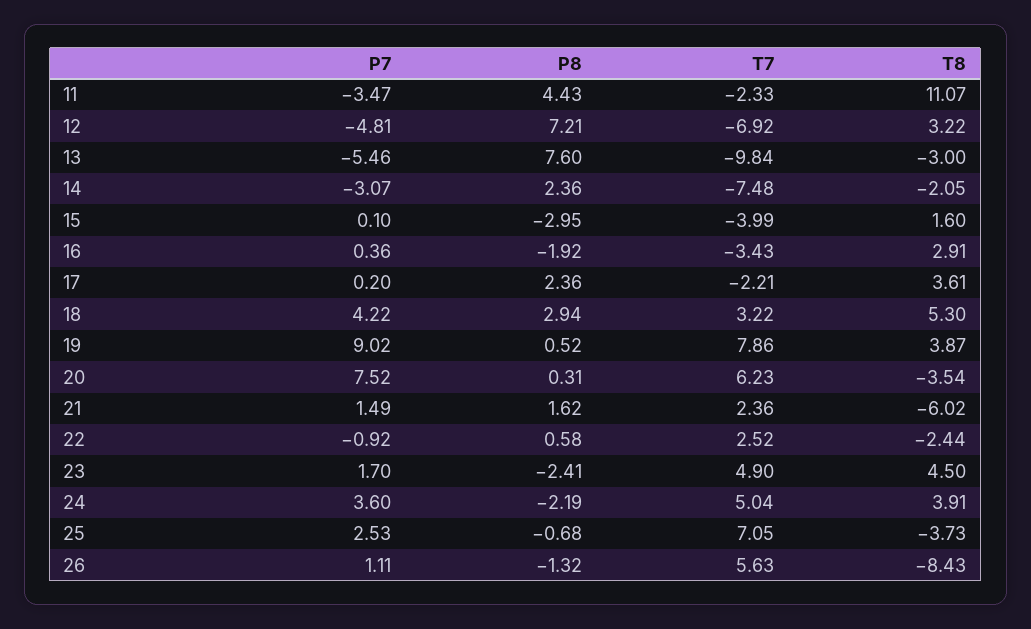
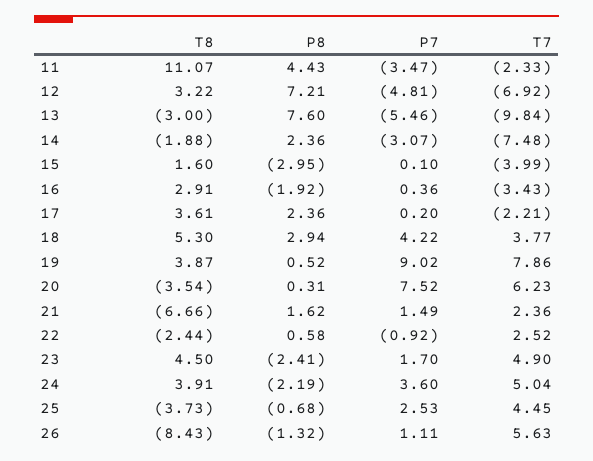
  {
    "P7": {
      "11": -3.47,
      "12": -4.81,
      "13": -5.46,
      "14": -3.07,
      "15": 0.1,
      "16": 0.36,
      "17": 0.2,
      "18": 4.22,
      "19": 9.02,
      "20": 7.52,
      "21": 1.49,
      "22": -0.92,
      "23": 1.7,
      "24": 3.6,
      "25": 2.53,
      "26": 1.11
    },
    "P8": {
      "11": 4.43,
      "12": 7.21,
      "13": 7.6,
      "14": 2.36,
      "15": -2.95,
      "16": -1.92,
      "17": 2.36,
      "18": 2.94,
      "19": 0.52,
      "20": 0.31,
      "21": 1.62,
      "22": 0.58,
      "23": -2.41,
      "24": -2.19,
      "25": -0.68,
      "26": -1.32
    },
    "T7": {
      "11": -2.33,
      "12": -6.92,
      "13": -9.84,
      "14": -7.48,
      "15": -3.99,
      "16": -3.43,
      "17": -2.21,
-     "18": 3.22,
+     "18": 3.77,
      "19": 7.86,
      "20": 6.23,
      "21": 2.36,
      "22": 2.52,
      "23": 4.9,
      "24": 5.04,
-     "25": 7.05,
+     "25": 4.45,
      "26": 5.63
    },
    "T8": {
      "11": 11.07,
      "12": 3.22,
      "13": -3,
-     "14": -2.05,
+     "14": -1.88,
      "15": 1.6,
      "16": 2.91,
      "17": 3.61,
      "18": 5.3,
      "19": 3.87,
      "20": -3.54,
-     "21": -6.02,
+     "21": -6.66,
      "22": -2.44,
      "23": 4.5,
      "24": 3.91,
      "25": -3.73,
      "26": -8.43
    }
  }

